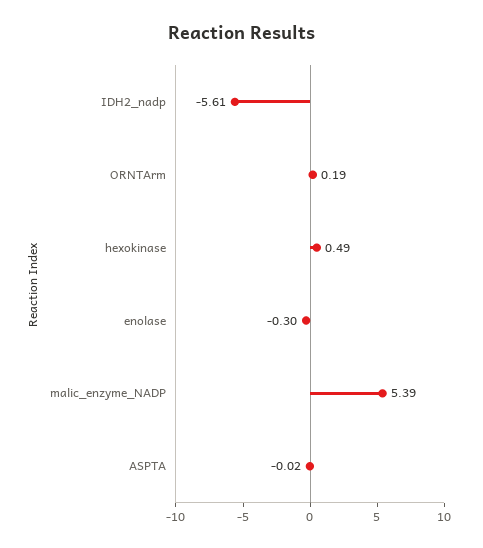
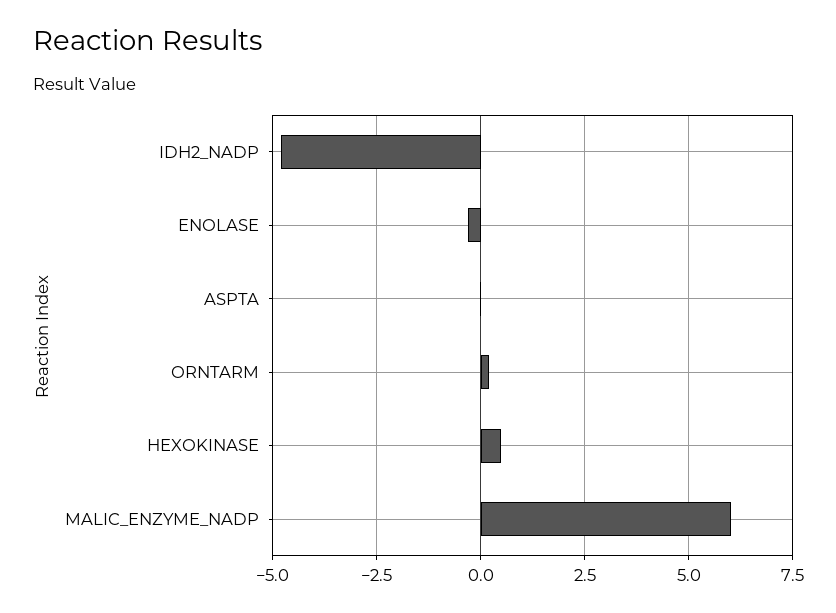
  {
-   "IDH2_nadp": -5.61,
+   "IDH2_nadp": -4.75,
    "ORNTArm": 0.19,
    "hexokinase": 0.49,
    "enolase": -0.3,
-   "malic_enzyme_NADP": 5.39,
+   "malic_enzyme_NADP": 6,
    "ASPTA": -0.02
  }

